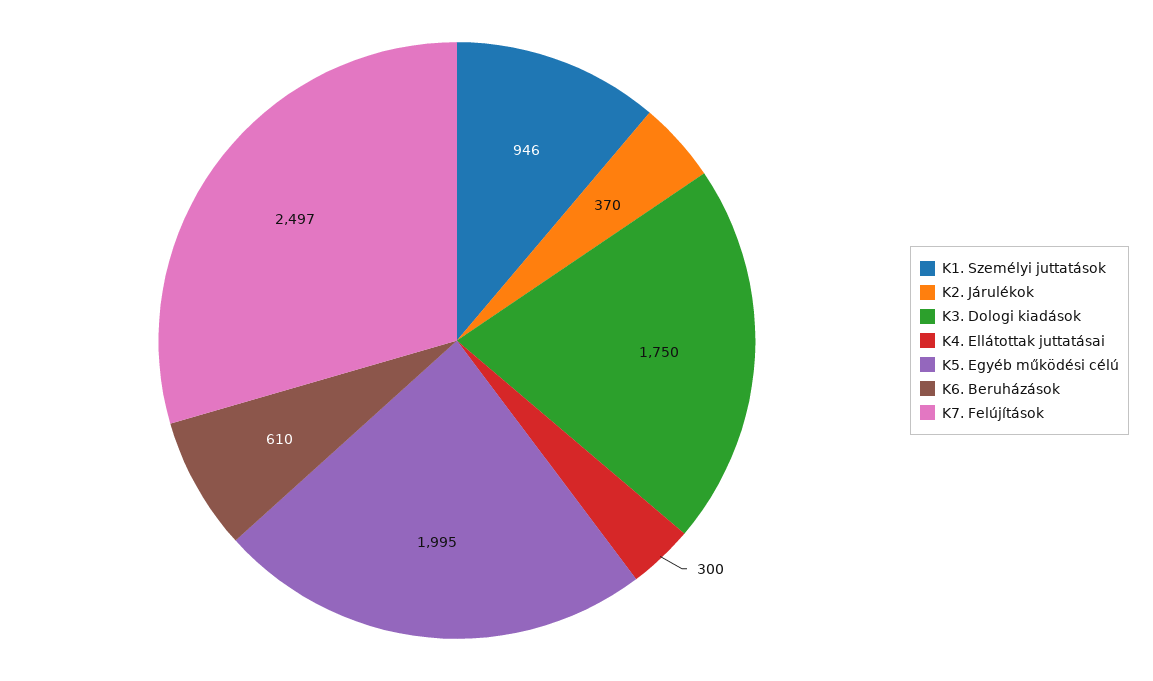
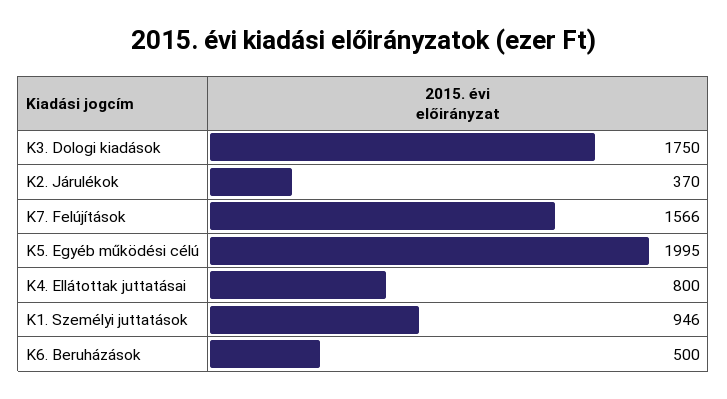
  {
    "K1. Személyi juttatások": 946,
    "K2. Járulékok": 370,
    "K3. Dologi kiadások": 1750,
-   "K4. Ellátottak juttatásai": 300,
+   "K4. Ellátottak juttatásai": 800,
    "K5. Egyéb működési célú": 1995,
-   "K6. Beruházások": 610,
+   "K6. Beruházások": 500,
-   "K7. Felújítások": 2497
+   "K7. Felújítások": 1566
  }

